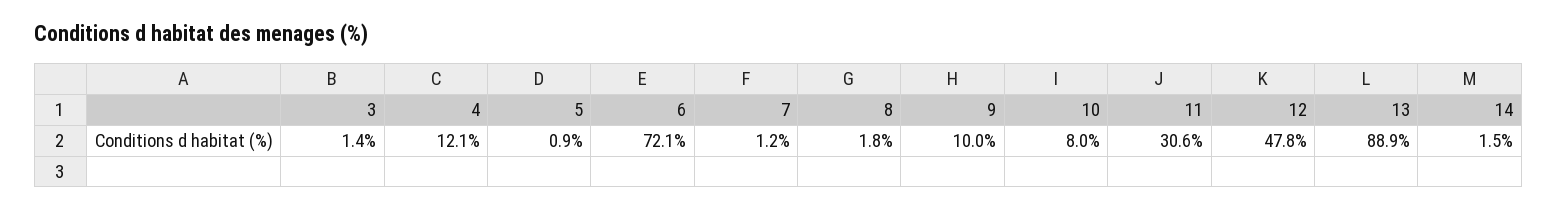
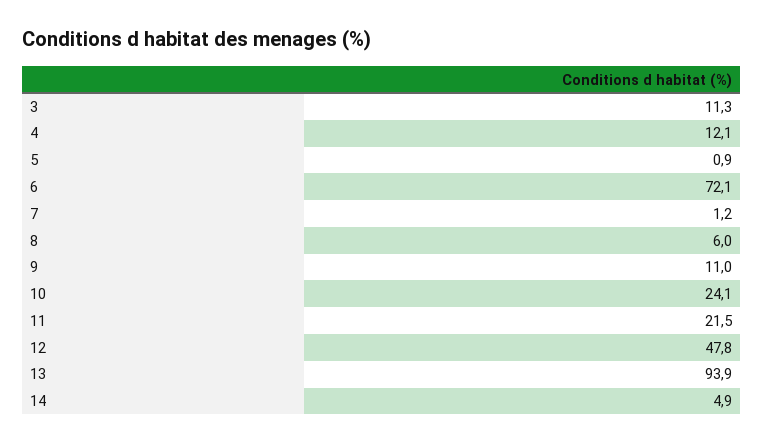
  {
-   "3": 1.4,
+   "3": 11.3,
    "4": 12.1,
    "5": 0.9,
    "6": 72.1,
    "7": 1.2,
-   "8": 1.8,
+   "8": 6,
-   "9": 10,
+   "9": 11,
-   "10": 8,
+   "10": 24.1,
-   "11": 30.6,
+   "11": 21.5,
    "12": 47.8,
-   "13": 88.9,
+   "13": 93.9,
-   "14": 1.5
+   "14": 4.9
  }

